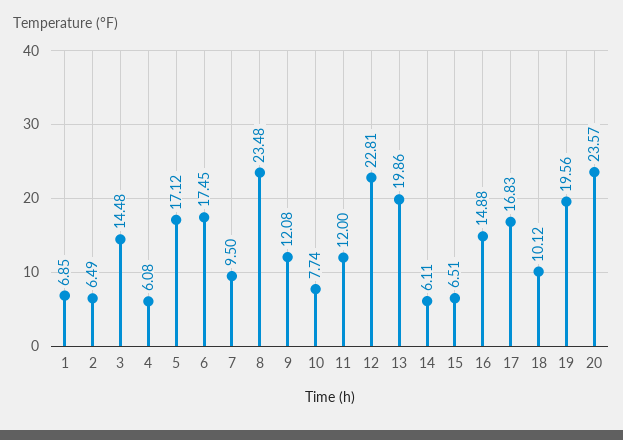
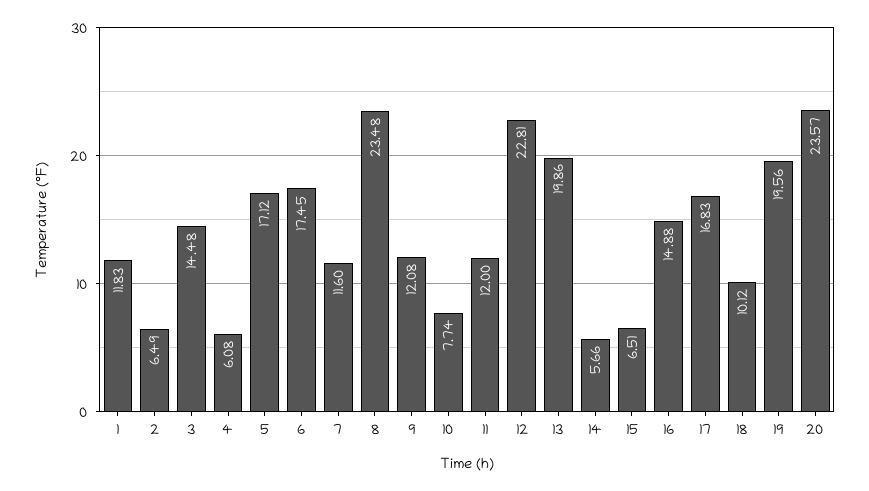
  {
-   "1": 6.85,
+   "1": 11.83,
    "2": 6.49,
    "3": 14.48,
    "4": 6.08,
    "5": 17.12,
    "6": 17.45,
-   "7": 9.5,
+   "7": 11.6,
    "8": 23.48,
    "9": 12.08,
    "10": 7.74,
    "11": 12,
    "12": 22.81,
    "13": 19.86,
-   "14": 6.11,
+   "14": 5.66,
    "15": 6.51,
    "16": 14.88,
    "17": 16.83,
    "18": 10.12,
    "19": 19.56,
    "20": 23.57
  }

